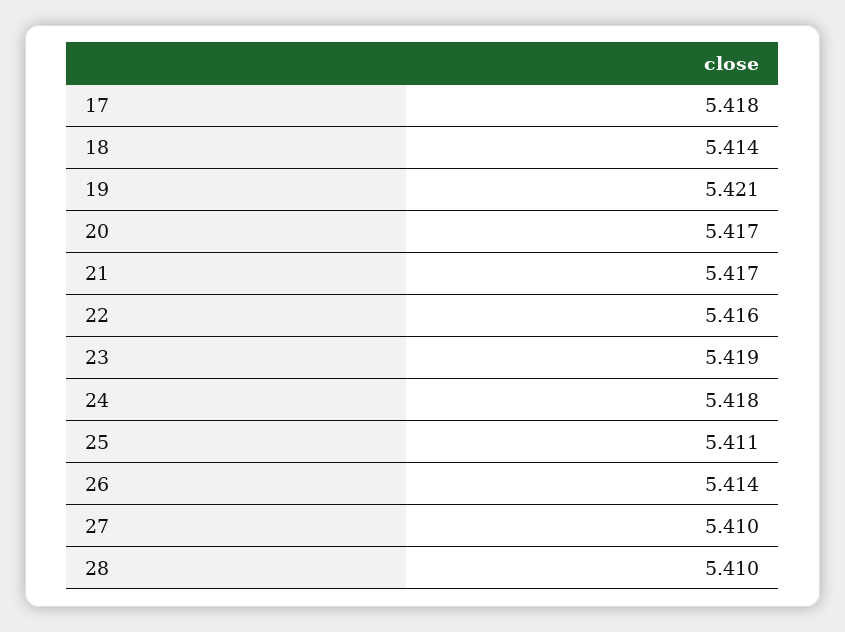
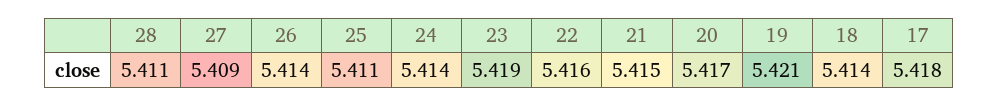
  {
    "17": 5.418,
    "18": 5.414,
    "19": 5.421,
    "20": 5.417,
-   "21": 5.417,
+   "21": 5.415,
    "22": 5.416,
    "23": 5.419,
-   "24": 5.418,
+   "24": 5.414,
    "25": 5.411,
    "26": 5.414,
-   "27": 5.41,
+   "27": 5.409,
-   "28": 5.41
+   "28": 5.411
  }

